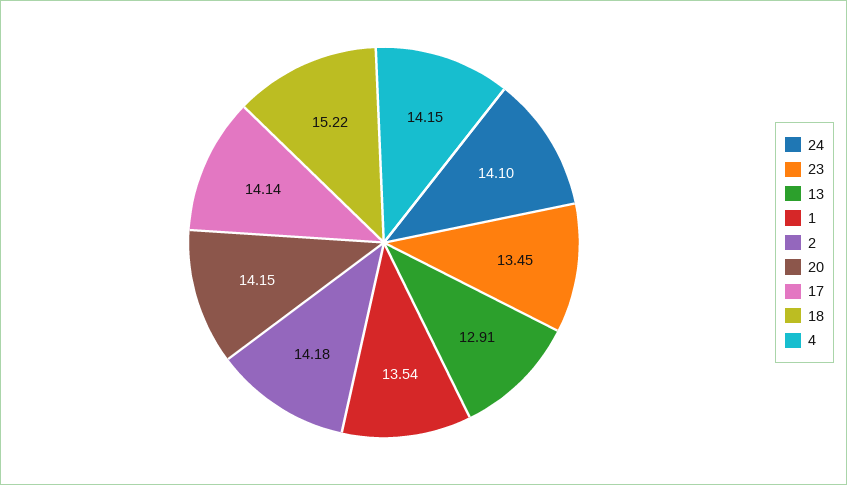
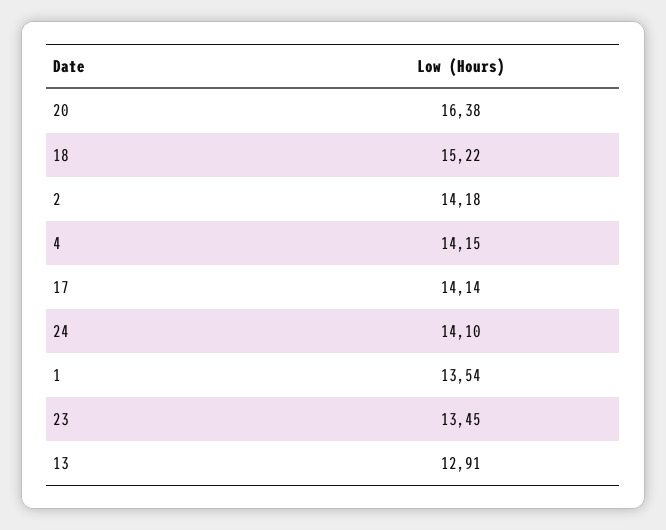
  {
    "24": 14.1,
    "23": 13.45,
    "13": 12.91,
    "1": 13.54,
    "2": 14.18,
-   "20": 14.15,
+   "20": 16.38,
    "17": 14.14,
    "18": 15.22,
    "4": 14.15
  }

